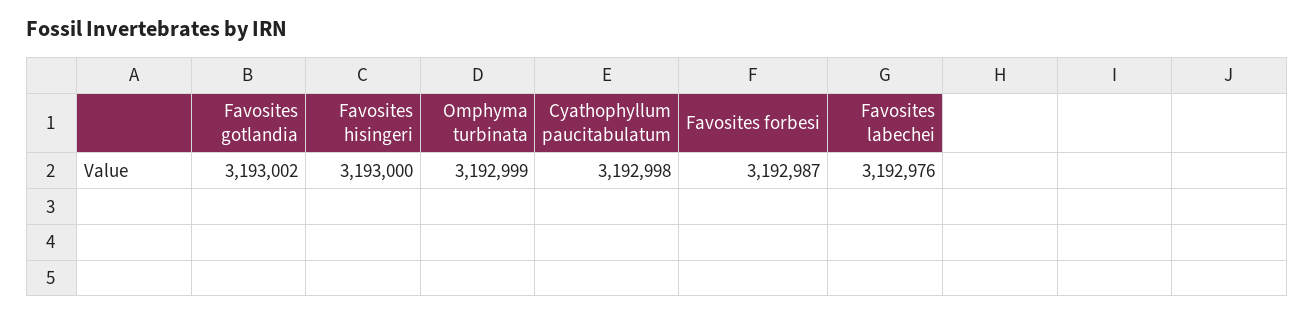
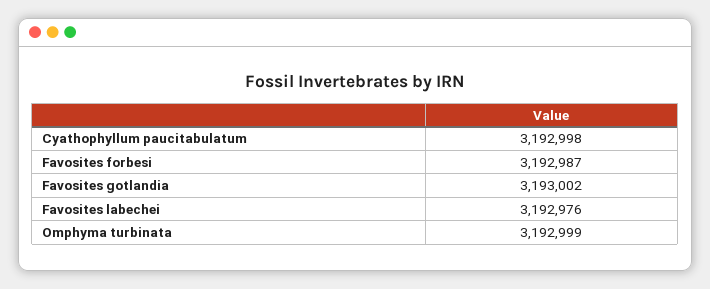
  {
    "Favosites gotlandia": 3193002,
-   "Favosites hisingeri": 3193000,
    "Omphyma turbinata": 3192999,
    "Cyathophyllum paucitabulatum": 3192998,
    "Favosites forbesi": 3192987,
    "Favosites labechei": 3192976
  }

